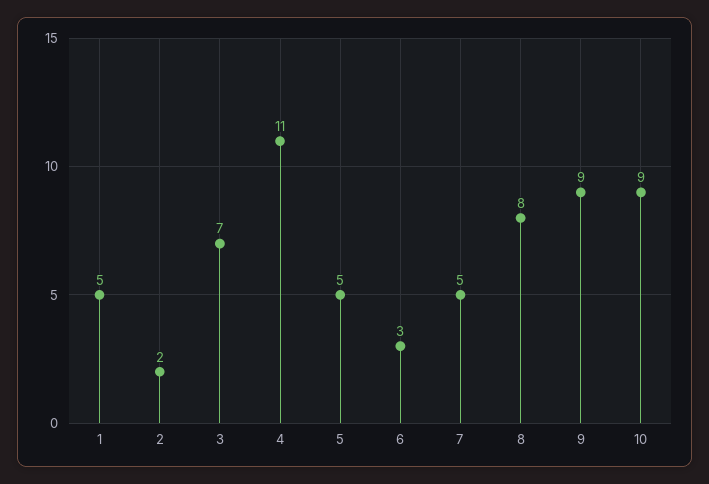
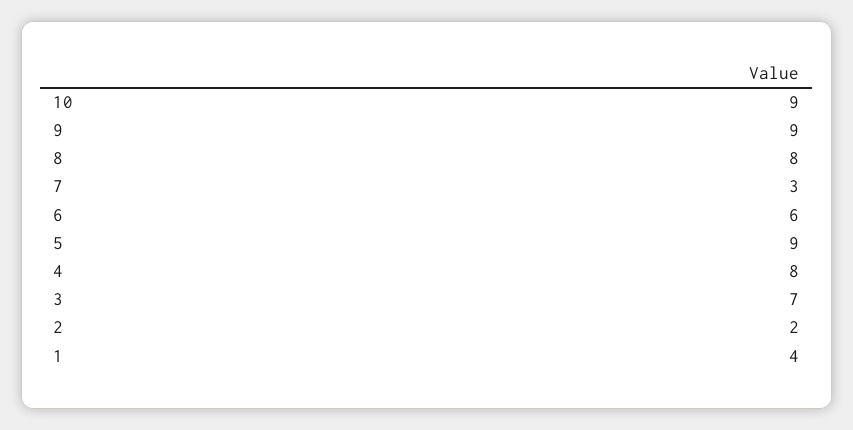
  {
-   "1": 5,
+   "1": 4,
    "2": 2,
    "3": 7,
-   "4": 11,
+   "4": 8,
-   "5": 5,
+   "5": 9,
-   "6": 3,
+   "6": 6,
-   "7": 5,
+   "7": 3,
    "8": 8,
    "9": 9,
    "10": 9
  }

